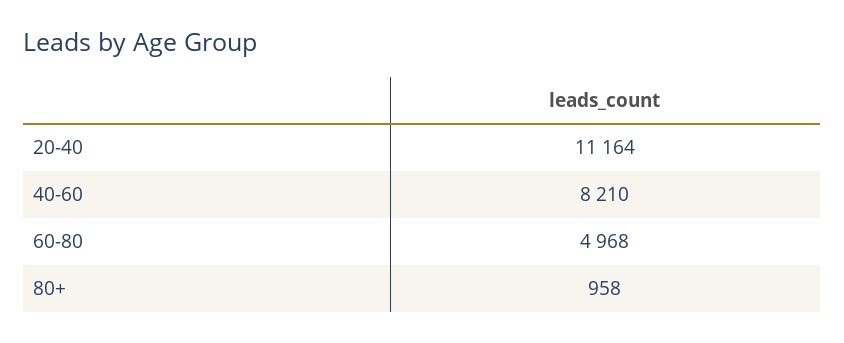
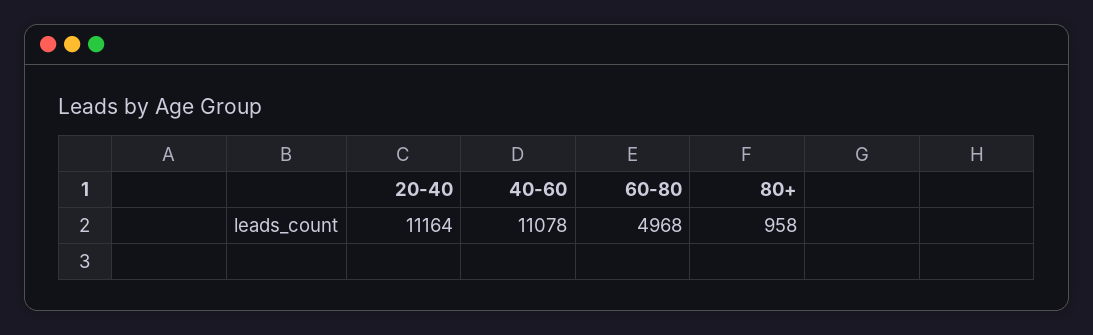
  {
    "20-40": 11164,
-   "40-60": 8210,
+   "40-60": 11078,
    "60-80": 4968,
    "80+": 958
  }

